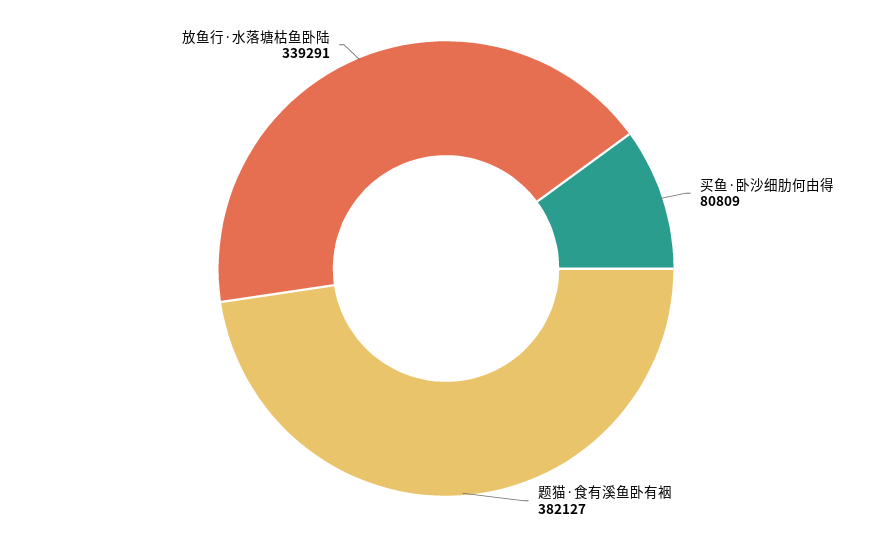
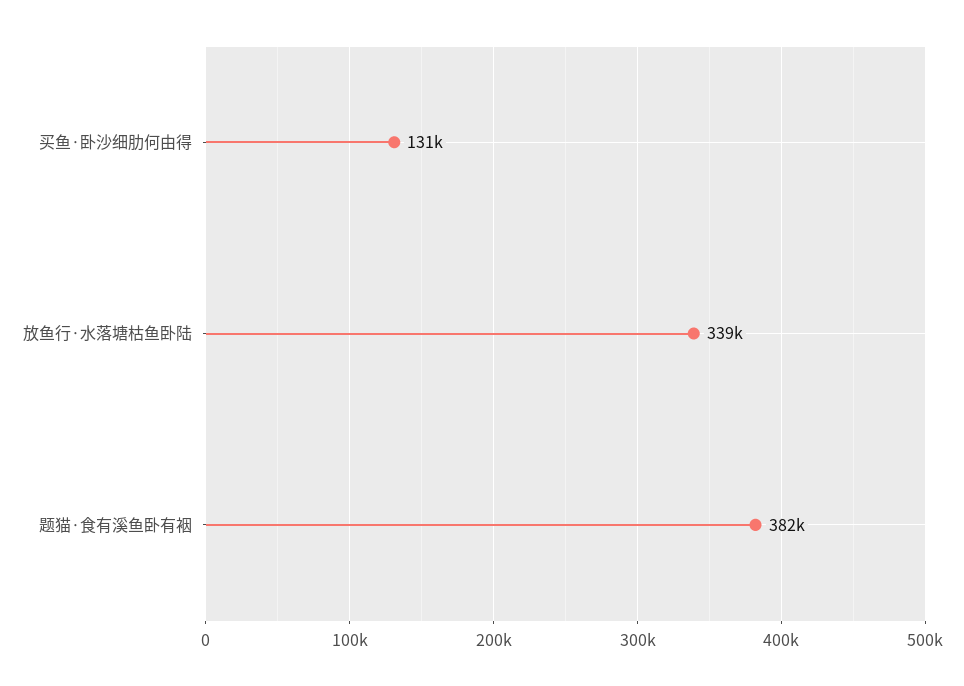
  {
-   "买鱼·卧沙细肋何由得": 80809,
+   "买鱼·卧沙细肋何由得": 131000,
    "题猫·食有溪鱼卧有裀": 382127,
    "放鱼行·水落塘枯鱼卧陆": 339291
  }

